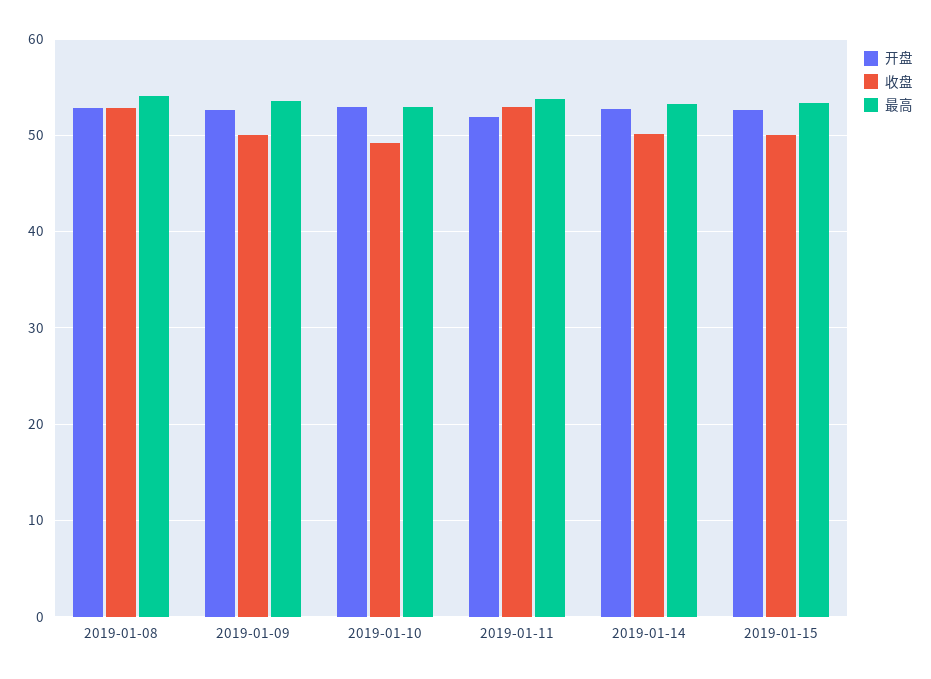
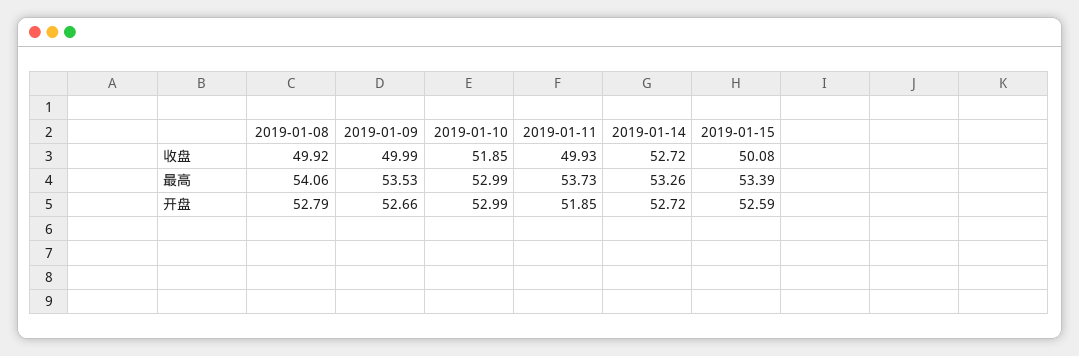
  {
    "开盘": {
      "2019-01-08": 52.79,
      "2019-01-09": 52.66,
      "2019-01-10": 52.99,
      "2019-01-11": 51.85,
      "2019-01-14": 52.72,
      "2019-01-15": 52.59
    },
    "收盘": {
-     "2019-01-08": 53,
+     "2019-01-08": 49.92,
      "2019-01-09": 49.99,
-     "2019-01-10": 49,
+     "2019-01-10": 51.85,
-     "2019-01-11": 53,
+     "2019-01-11": 49.93,
-     "2019-01-14": 50,
+     "2019-01-14": 52.72,
      "2019-01-15": 50.08
    },
    "最高": {
      "2019-01-08": 54.06,
      "2019-01-09": 53.53,
      "2019-01-10": 52.99,
      "2019-01-11": 53.73,
      "2019-01-14": 53.26,
      "2019-01-15": 53.39
    }
  }

